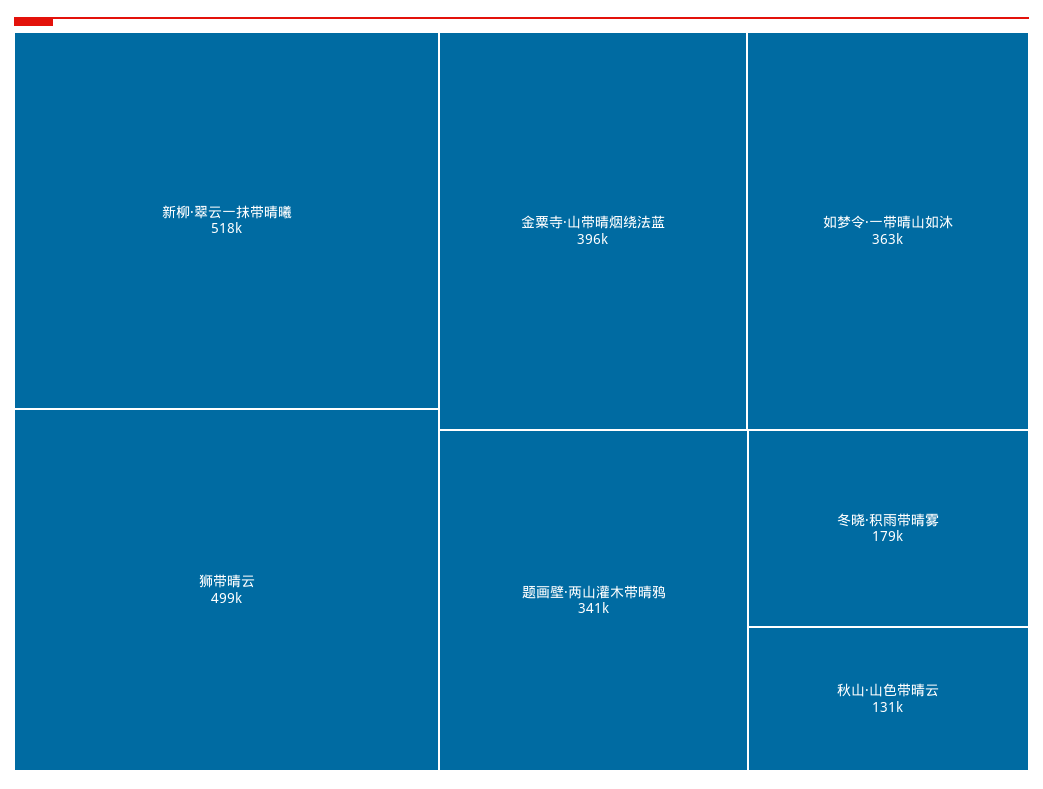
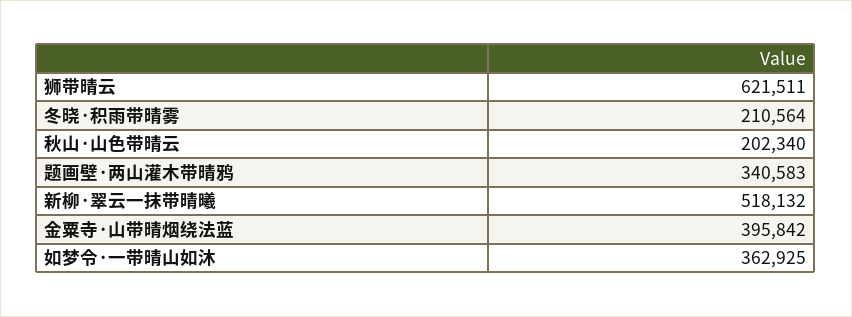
  {
    "新柳·翠云一抹带晴曦": 518132,
-   "狮带晴云": 499000,
+   "狮带晴云": 621511,
    "金粟寺·山带晴烟绕法蓝": 395842,
    "如梦令·一带晴山如沐": 362925,
    "题画壁·两山灌木带晴鸦": 340583,
-   "冬晓·积雨带晴雾": 179000,
+   "冬晓·积雨带晴雾": 210564,
-   "秋山·山色带晴云": 131000
+   "秋山·山色带晴云": 202340
  }

